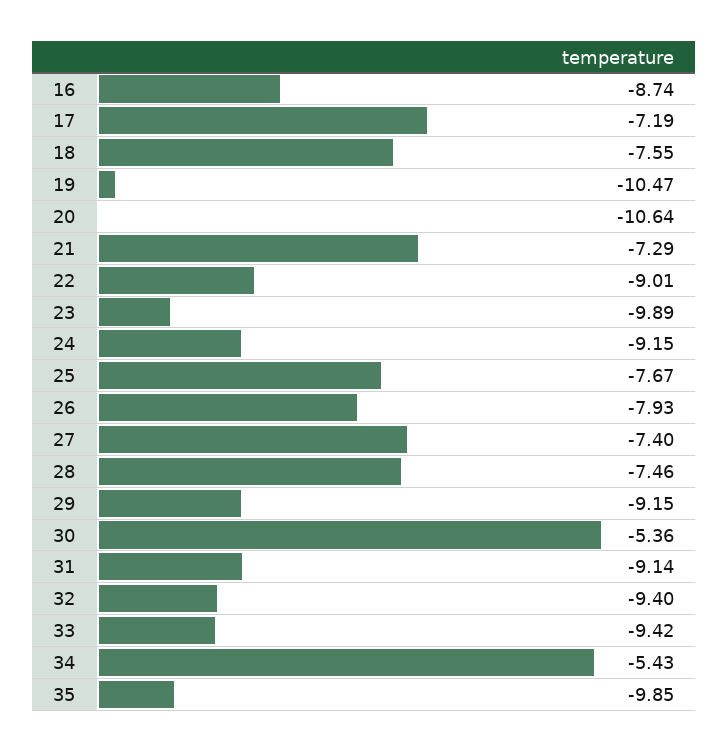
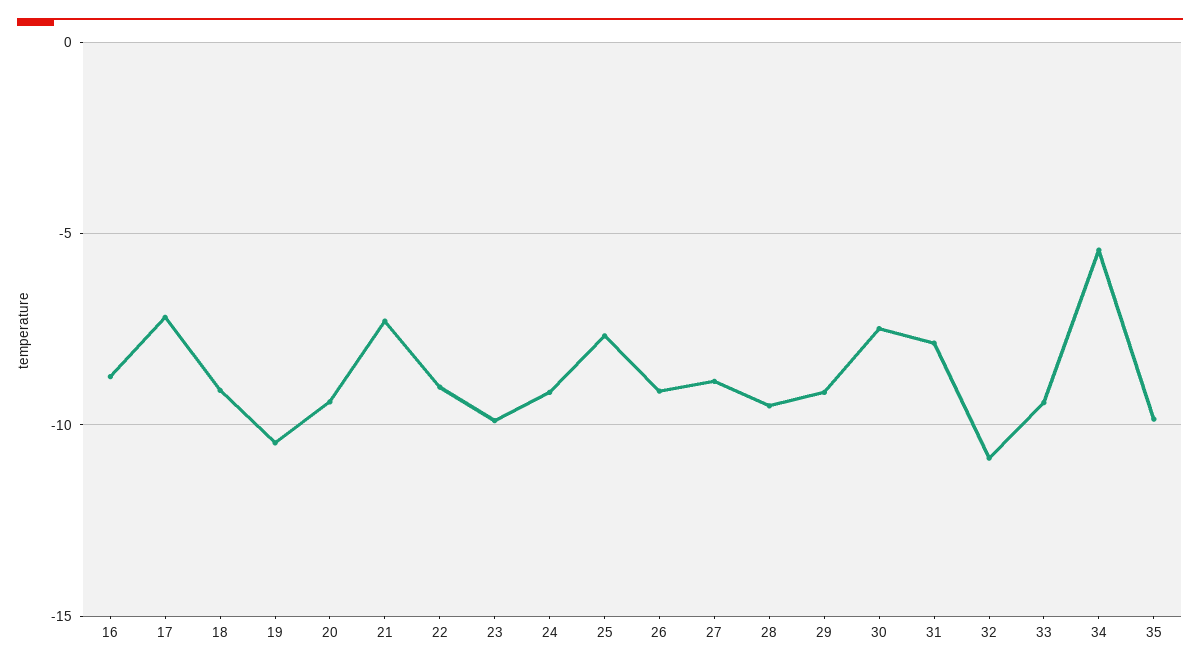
  {
    "16": -8.74,
    "17": -7.19,
-   "18": -7.55,
+   "18": -9,
    "19": -10.47,
-   "20": -10.64,
+   "20": -9.5,
    "21": -7.29,
    "22": -9.01,
    "23": -9.89,
    "24": -9.15,
    "25": -7.67,
-   "26": -7.93,
+   "26": -9,
-   "27": -7.4,
+   "27": -9,
-   "28": -7.46,
+   "28": -9.5,
    "29": -9.15,
-   "30": -5.36,
+   "30": -7.5,
-   "31": -9.14,
+   "31": -8,
-   "32": -9.4,
+   "32": -11,
    "33": -9.42,
    "34": -5.43,
    "35": -9.85
  }

